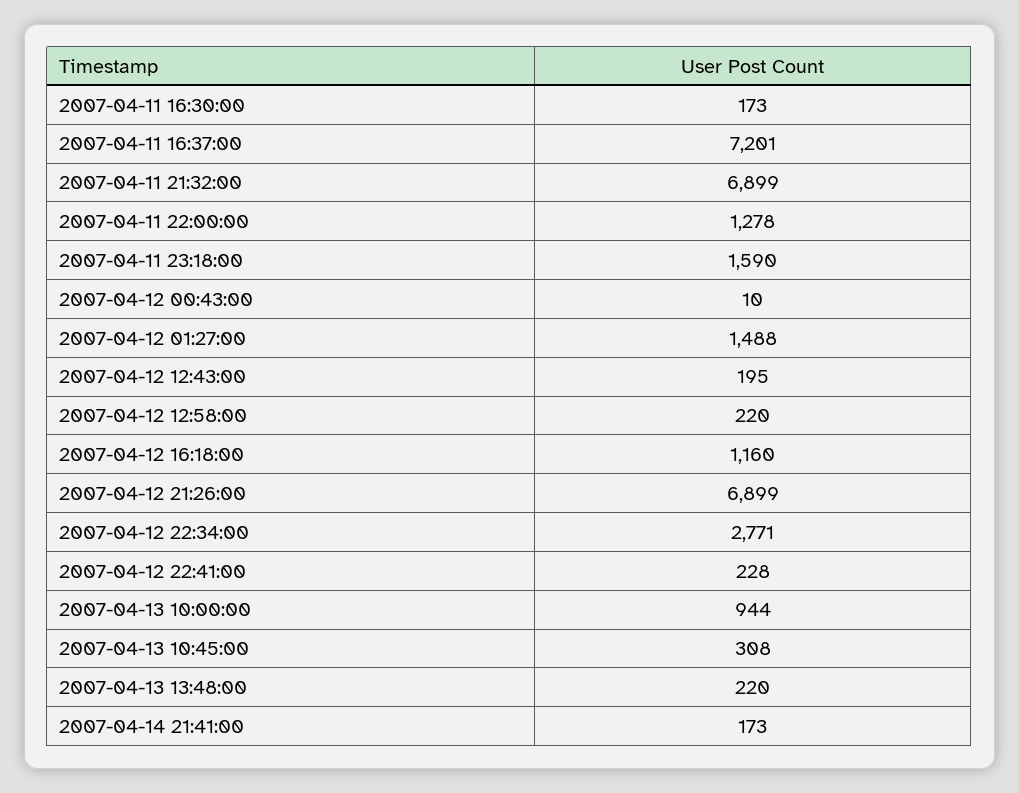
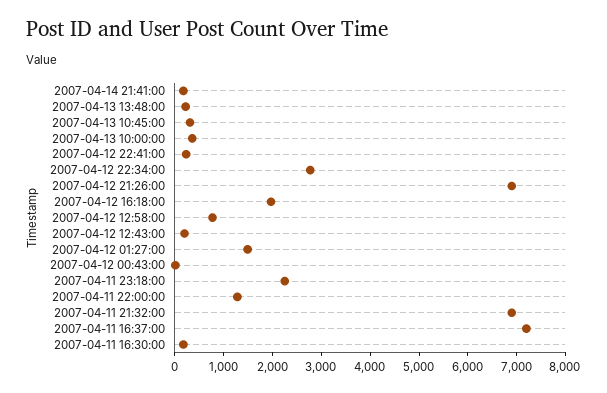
  {
    "2007-04-11 16:30:00": 173,
    "2007-04-11 16:37:00": 7201,
    "2007-04-11 21:32:00": 6899,
    "2007-04-11 22:00:00": 1278,
-   "2007-04-11 23:18:00": 1590,
+   "2007-04-11 23:18:00": 2200,
    "2007-04-12 00:43:00": 10,
    "2007-04-12 01:27:00": 1488,
    "2007-04-12 12:43:00": 195,
-   "2007-04-12 12:58:00": 220,
+   "2007-04-12 12:58:00": 800,
-   "2007-04-12 16:18:00": 1160,
+   "2007-04-12 16:18:00": 2000,
    "2007-04-12 21:26:00": 6899,
    "2007-04-12 22:34:00": 2771,
    "2007-04-12 22:41:00": 228,
-   "2007-04-13 10:00:00": 944,
+   "2007-04-13 10:00:00": 400,
    "2007-04-13 10:45:00": 308,
    "2007-04-13 13:48:00": 220,
    "2007-04-14 21:41:00": 173
  }

